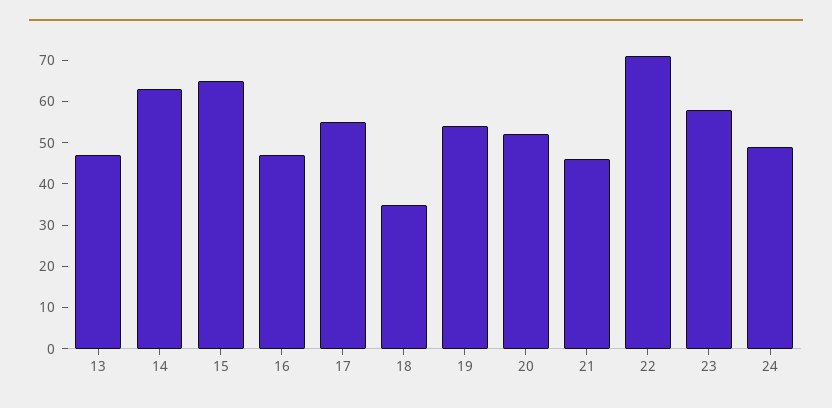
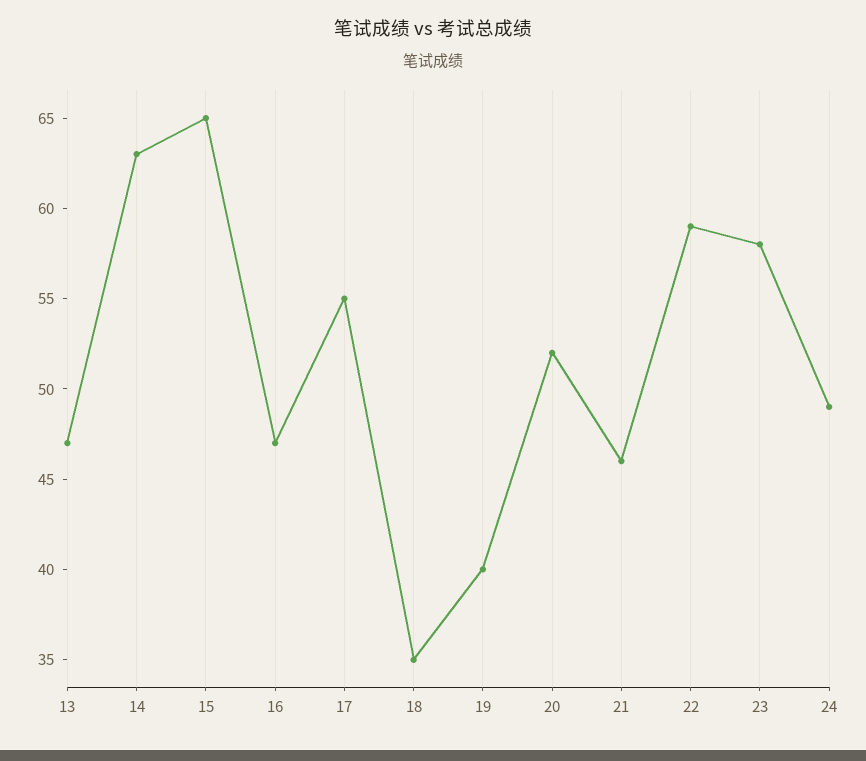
  {
    "13": 47,
    "14": 63,
    "15": 65,
    "16": 47,
    "17": 55,
    "18": 35,
-   "19": 55,
+   "19": 40,
    "20": 52,
    "21": 46,
-   "22": 70,
+   "22": 59,
    "23": 58,
    "24": 49
  }

